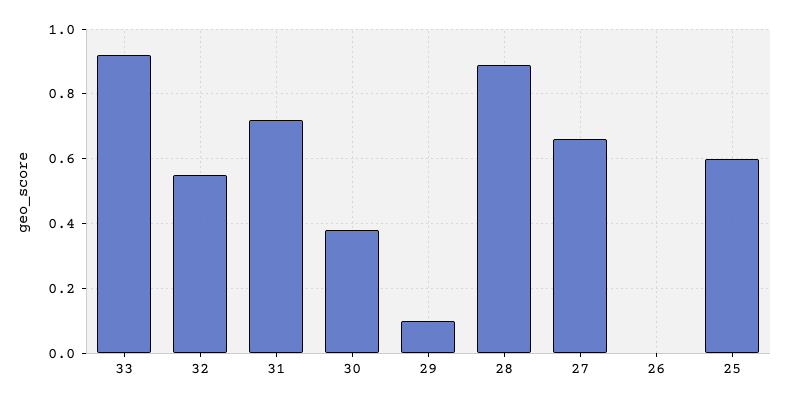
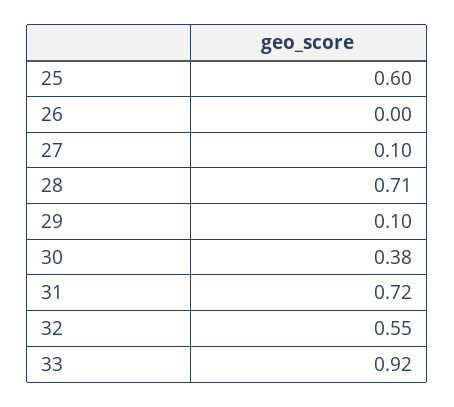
  {
    "33": 0.92,
    "32": 0.55,
    "31": 0.72,
    "30": 0.38,
    "29": 0.1,
-   "28": 0.9,
+   "28": 0.71,
-   "27": 0.65,
+   "27": 0.1,
    "26": 0,
    "25": 0.6
  }

